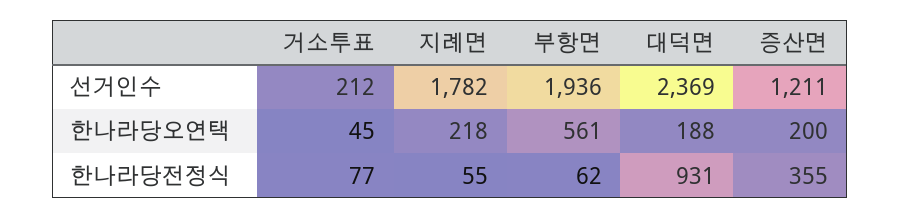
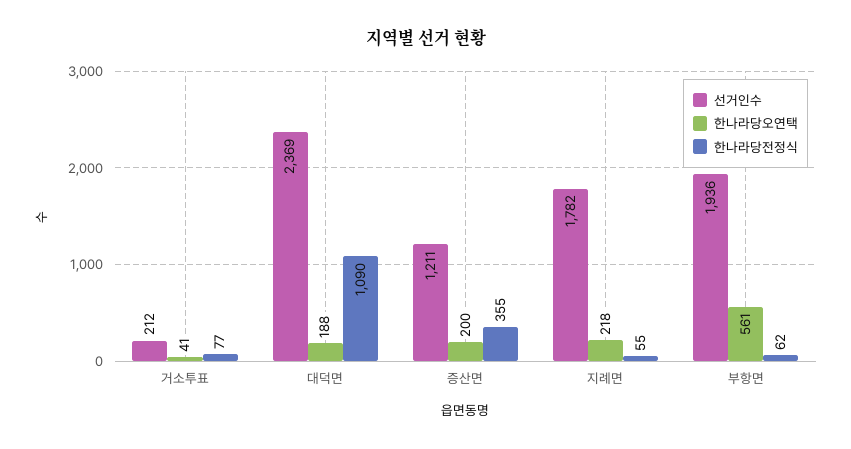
  {
    "선거인수": {
      "거소투표": 212,
      "지례면": 1782,
      "부항면": 1936,
      "대덕면": 2369,
      "증산면": 1211
    },
    "한나라당오연택": {
-     "거소투표": 45,
+     "거소투표": 41,
      "지례면": 218,
      "부항면": 561,
      "대덕면": 188,
      "증산면": 200
    },
    "한나라당전정식": {
      "거소투표": 77,
      "지례면": 55,
      "부항면": 62,
-     "대덕면": 931,
+     "대덕면": 1090,
      "증산면": 355
    }
  }

